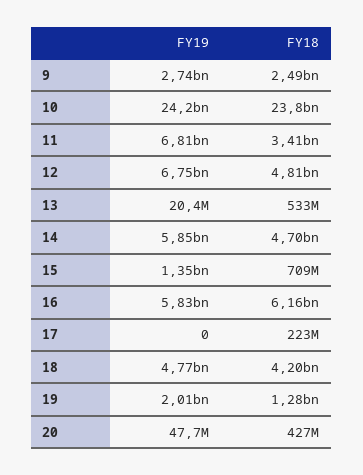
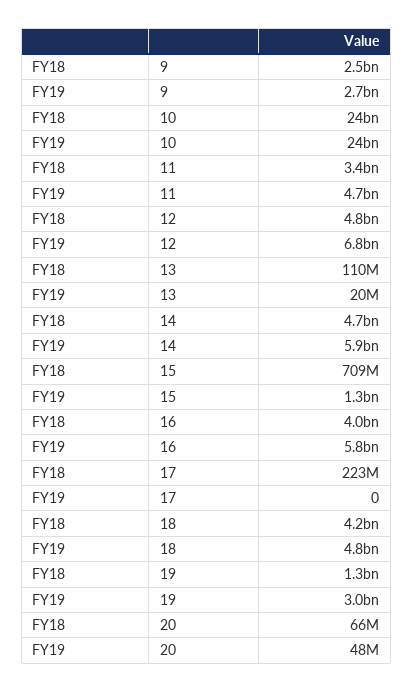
  {
    "FY19": {
      "9": 2740000000,
      "10": 24200000000,
-     "11": 6810000000,
+     "11": 4700000000,
      "12": 6750000000,
      "13": 20400000,
      "14": 5850000000,
      "15": 1350000000,
      "16": 5830000000,
      "17": 0,
      "18": 4770000000,
-     "19": 2010000000,
+     "19": 3000000000,
      "20": 47700000
    },
    "FY18": {
      "9": 2490000000,
      "10": 23800000000,
      "11": 3410000000,
      "12": 4810000000,
-     "13": 533000000,
+     "13": 110000000,
      "14": 4700000000,
      "15": 709000000,
-     "16": 6160000000,
+     "16": 4000000000,
      "17": 223000000,
      "18": 4200000000,
      "19": 1280000000,
-     "20": 427000000
+     "20": 66000000
    }
  }

